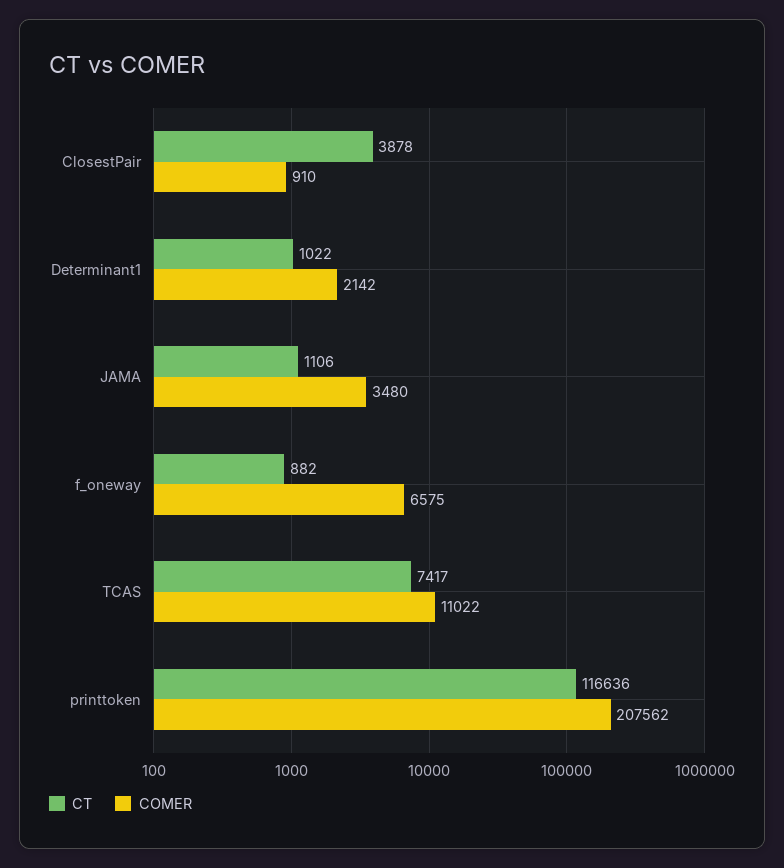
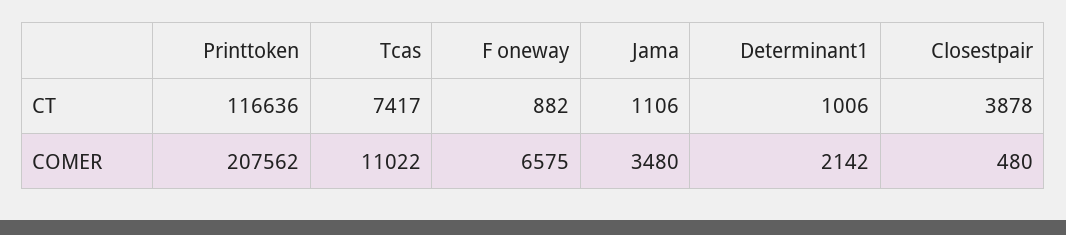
  {
    "CT": {
      "ClosestPair": 3878,
-     "Determinant1": 1022,
+     "Determinant1": 1006,
      "JAMA": 1106,
      "f_oneway": 882,
      "TCAS": 7417,
      "printtoken": 116636
    },
    "COMER": {
-     "ClosestPair": 910,
+     "ClosestPair": 480,
      "Determinant1": 2142,
      "JAMA": 3480,
      "f_oneway": 6575,
      "TCAS": 11022,
      "printtoken": 207562
    }
  }

